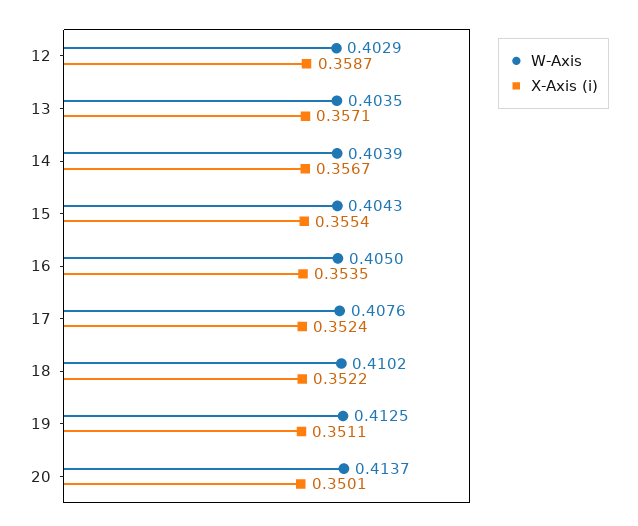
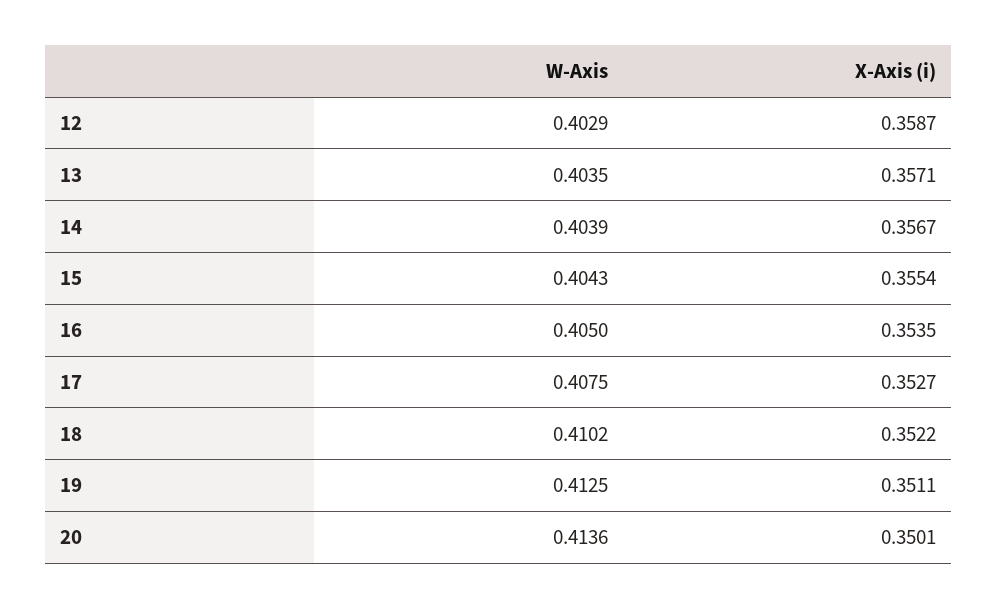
  {
    "W-Axis": {
      "12": 0.4029,
      "13": 0.4035,
      "14": 0.4039,
      "15": 0.4043,
      "16": 0.405,
-     "17": 0.4076,
+     "17": 0.4075,
      "18": 0.4102,
      "19": 0.4125,
-     "20": 0.4137
+     "20": 0.4136
    },
    "X-Axis (i)": {
      "12": 0.3587,
      "13": 0.3571,
      "14": 0.3567,
      "15": 0.3554,
      "16": 0.3535,
-     "17": 0.3524,
+     "17": 0.3527,
      "18": 0.3522,
      "19": 0.3511,
      "20": 0.3501
    }
  }

